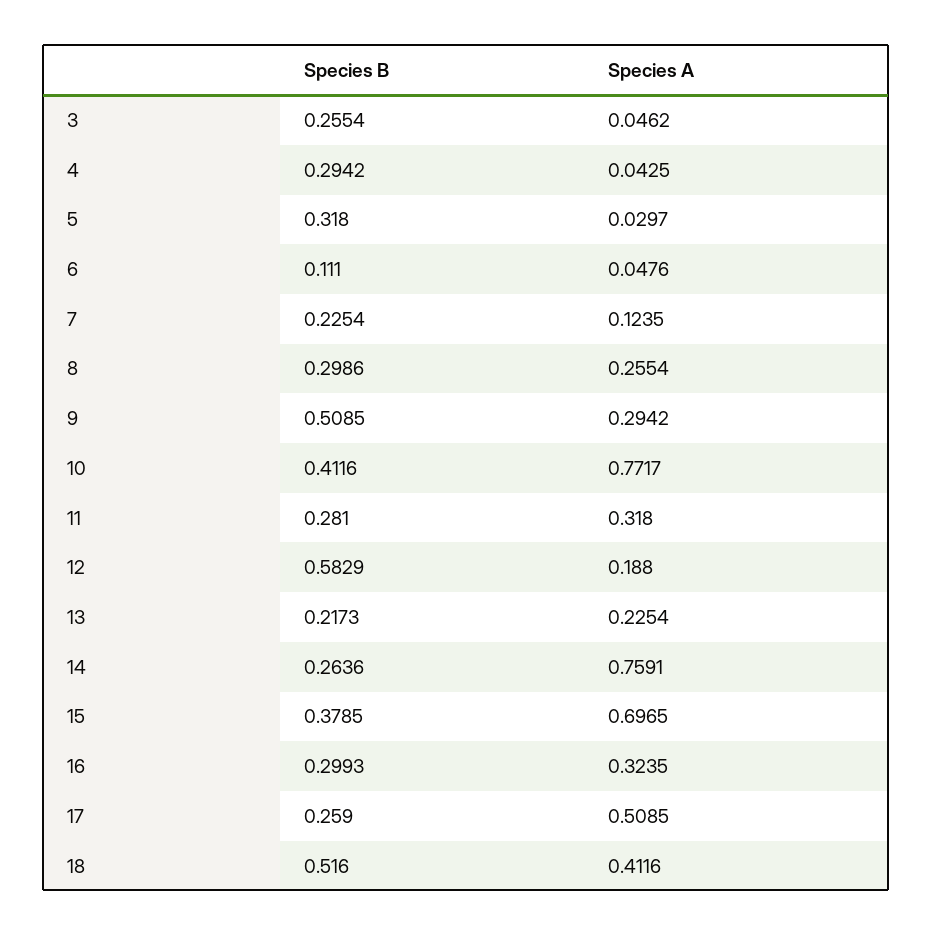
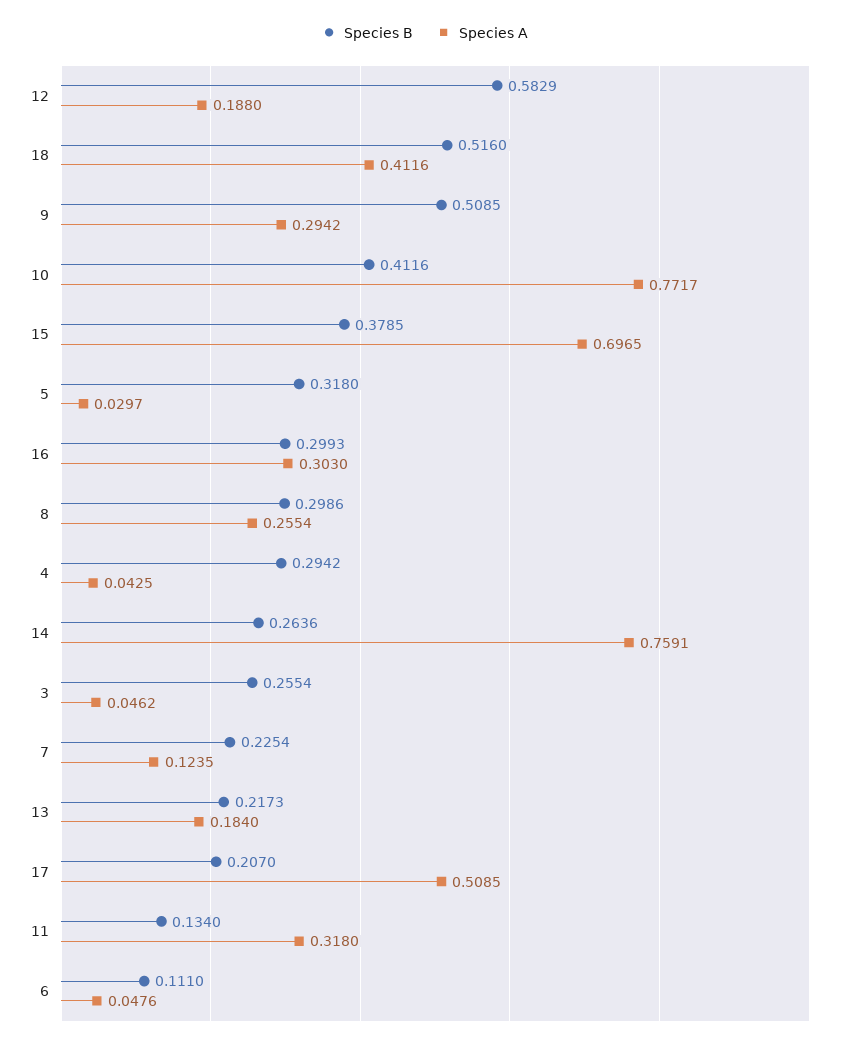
  {
    "Species B": {
      "3": 0.2554,
      "4": 0.2942,
      "5": 0.318,
      "6": 0.111,
      "7": 0.2254,
      "8": 0.2986,
      "9": 0.5085,
      "10": 0.4116,
-     "11": 0.281,
+     "11": 0.134,
      "12": 0.5829,
      "13": 0.2173,
      "14": 0.2636,
      "15": 0.3785,
      "16": 0.2993,
-     "17": 0.259,
+     "17": 0.207,
      "18": 0.516
    },
    "Species A": {
      "3": 0.0462,
      "4": 0.0425,
      "5": 0.0297,
      "6": 0.0476,
      "7": 0.1235,
      "8": 0.2554,
      "9": 0.2942,
      "10": 0.7717,
      "11": 0.318,
      "12": 0.188,
-     "13": 0.2254,
+     "13": 0.184,
      "14": 0.7591,
      "15": 0.6965,
-     "16": 0.3235,
+     "16": 0.303,
      "17": 0.5085,
      "18": 0.4116
    }
  }

